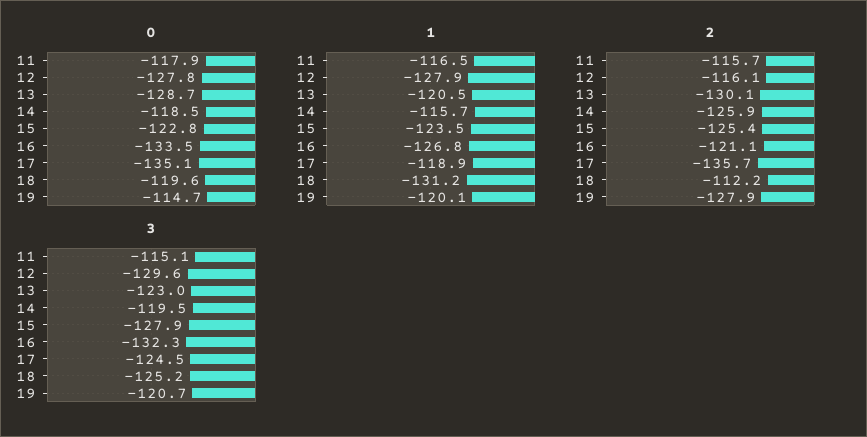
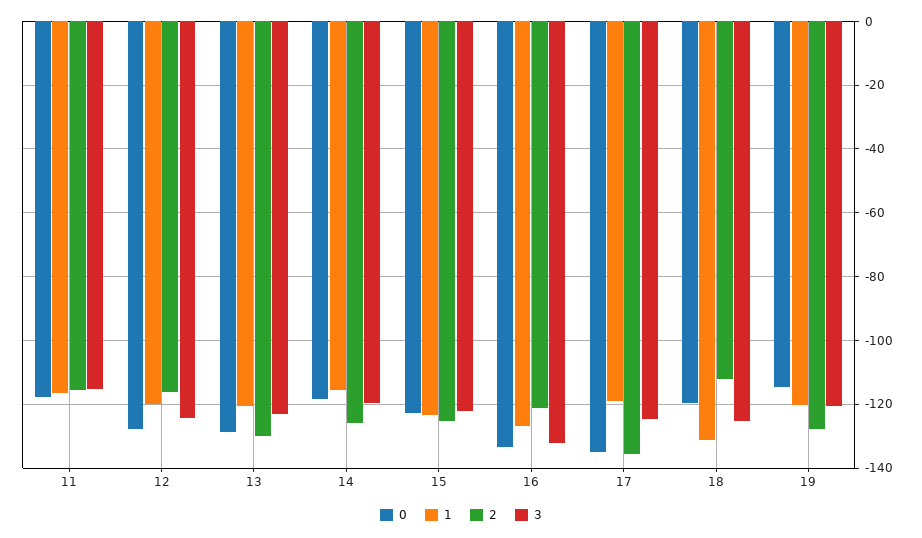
  {
    "0": {
      "11": -117.9,
      "12": -127.8,
      "13": -128.7,
      "14": -118.5,
      "15": -122.8,
      "16": -133.5,
      "17": -135.1,
      "18": -119.6,
      "19": -114.7
    },
    "1": {
      "11": -116.5,
-     "12": -127.9,
+     "12": -120,
      "13": -120.5,
      "14": -115.7,
      "15": -123.5,
      "16": -126.8,
      "17": -118.9,
      "18": -131.2,
      "19": -120.1
    },
    "2": {
      "11": -115.7,
      "12": -116.1,
      "13": -130.1,
      "14": -125.9,
      "15": -125.4,
      "16": -121.1,
      "17": -135.7,
      "18": -112.2,
      "19": -127.9
    },
    "3": {
      "11": -115.1,
-     "12": -129.6,
+     "12": -124,
      "13": -123,
      "14": -119.5,
-     "15": -127.9,
+     "15": -122,
      "16": -132.3,
      "17": -124.5,
      "18": -125.2,
      "19": -120.7
    }
  }

